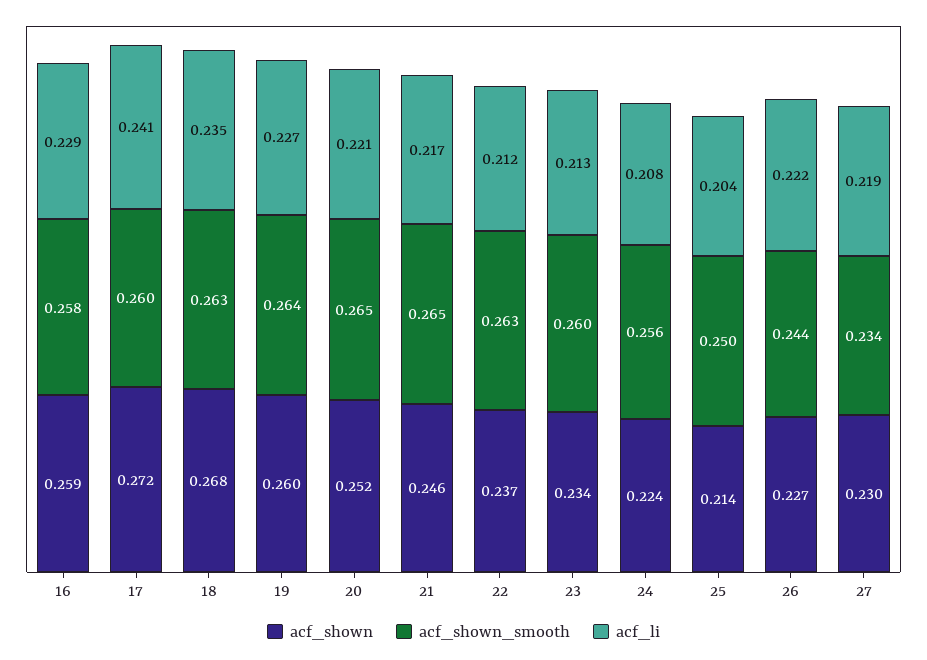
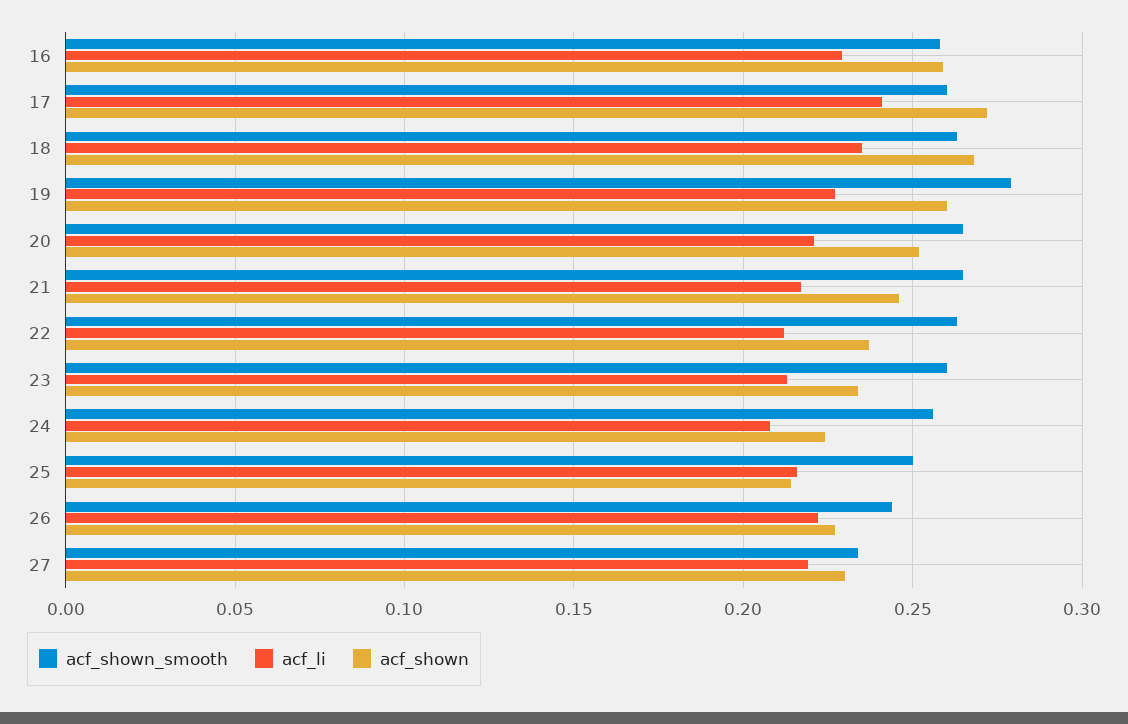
  {
    "acf_shown": {
      "16": 0.259,
      "17": 0.272,
      "18": 0.268,
      "19": 0.26,
      "20": 0.252,
      "21": 0.246,
      "22": 0.237,
      "23": 0.234,
      "24": 0.224,
      "25": 0.214,
      "26": 0.227,
      "27": 0.23
    },
    "acf_shown_smooth": {
      "16": 0.258,
      "17": 0.26,
      "18": 0.263,
-     "19": 0.264,
+     "19": 0.28,
      "20": 0.265,
      "21": 0.265,
      "22": 0.263,
      "23": 0.26,
      "24": 0.256,
      "25": 0.25,
      "26": 0.244,
      "27": 0.234
    },
    "acf_li": {
      "16": 0.229,
      "17": 0.241,
      "18": 0.235,
      "19": 0.227,
      "20": 0.221,
      "21": 0.217,
      "22": 0.212,
      "23": 0.213,
      "24": 0.208,
-     "25": 0.204,
+     "25": 0.215,
      "26": 0.222,
      "27": 0.219
    }
  }

